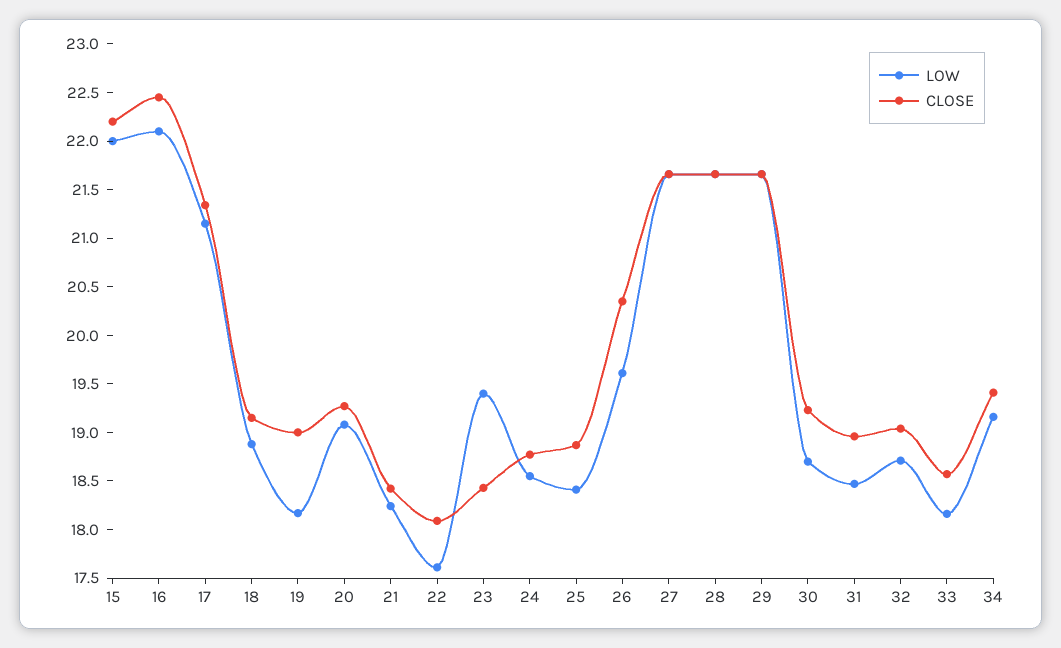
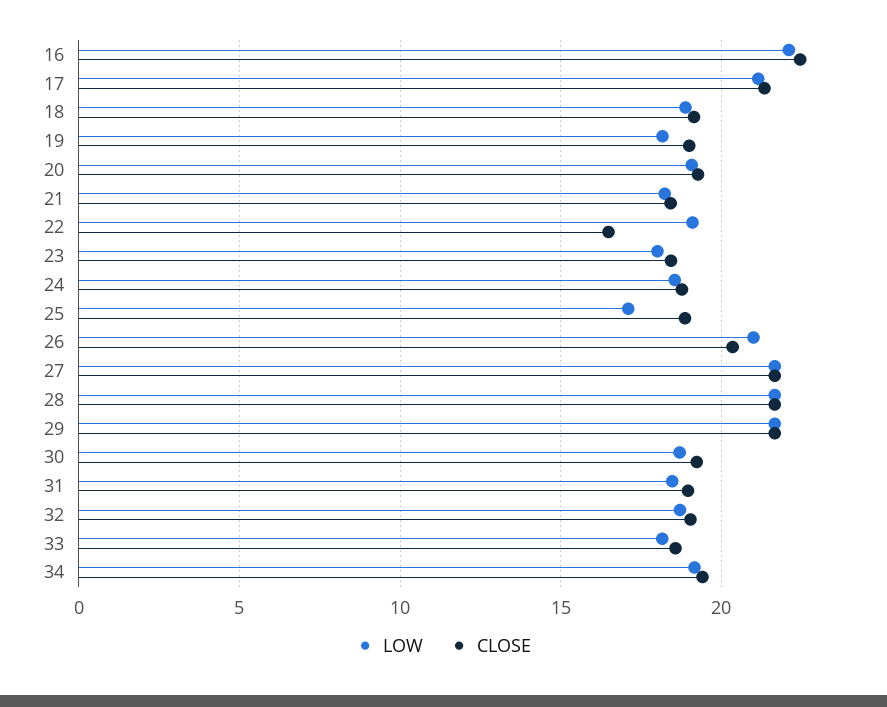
  {
    "LOW": {
-     "15": 22,
      "16": 22.1,
      "17": 21.2,
      "18": 18.9,
      "19": 18.2,
      "20": 19.1,
      "21": 18.2,
-     "22": 17.6,
+     "22": 19,
-     "23": 19.4,
+     "23": 18,
      "24": 18.6,
-     "25": 18.4,
+     "25": 17,
-     "26": 19.6,
+     "26": 21,
      "27": 21.7,
      "28": 21.7,
      "29": 21.7,
      "30": 18.7,
      "31": 18.5,
      "32": 18.7,
      "33": 18.2,
      "34": 19.2
    },
    "CLOSE": {
-     "15": 22.2,
      "16": 22.5,
      "17": 21.3,
      "18": 19.2,
      "19": 19,
      "20": 19.3,
      "21": 18.4,
-     "22": 18.1,
+     "22": 16.5,
      "23": 18.4,
      "24": 18.8,
      "25": 18.9,
      "26": 20.4,
      "27": 21.7,
      "28": 21.7,
      "29": 21.7,
      "30": 19.2,
      "31": 19,
      "32": 19,
      "33": 18.6,
      "34": 19.4
    }
  }

